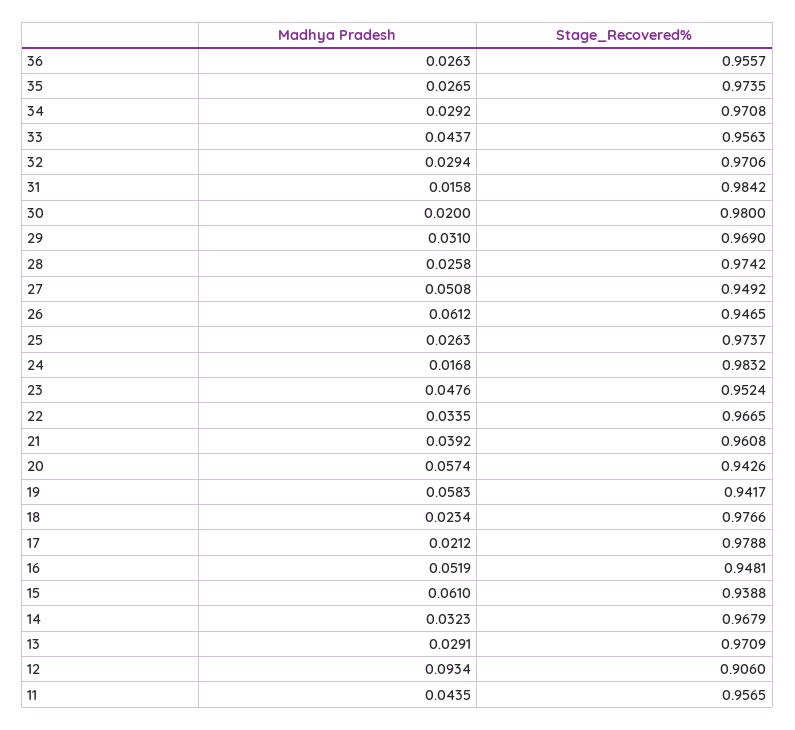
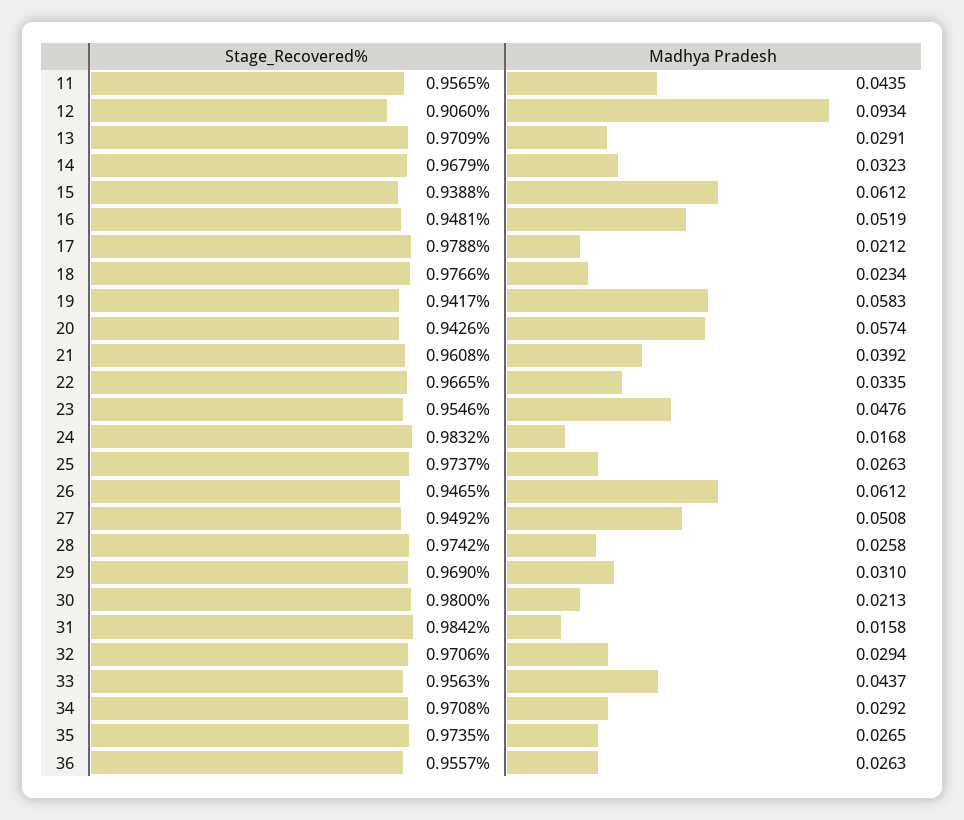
  {
    "Madhya Pradesh": {
      "36": 0.0263,
      "35": 0.0265,
      "34": 0.0292,
      "33": 0.0437,
      "32": 0.0294,
      "31": 0.0158,
-     "30": 0.02,
+     "30": 0.0213,
      "29": 0.031,
      "28": 0.0258,
      "27": 0.0508,
      "26": 0.0612,
      "25": 0.0263,
      "24": 0.0168,
      "23": 0.0476,
      "22": 0.0335,
      "21": 0.0392,
      "20": 0.0574,
      "19": 0.0583,
      "18": 0.0234,
      "17": 0.0212,
      "16": 0.0519,
-     "15": 0.061,
+     "15": 0.0612,
      "14": 0.0323,
      "13": 0.0291,
      "12": 0.0934,
      "11": 0.0435
    },
    "Stage_Recovered%": {
      "36": 0.9557,
      "35": 0.9735,
      "34": 0.9708,
      "33": 0.9563,
      "32": 0.9706,
      "31": 0.9842,
      "30": 0.98,
      "29": 0.969,
      "28": 0.9742,
      "27": 0.9492,
      "26": 0.9465,
      "25": 0.9737,
      "24": 0.9832,
-     "23": 0.9524,
+     "23": 0.9546,
      "22": 0.9665,
      "21": 0.9608,
      "20": 0.9426,
      "19": 0.9417,
      "18": 0.9766,
      "17": 0.9788,
      "16": 0.9481,
      "15": 0.9388,
      "14": 0.9679,
      "13": 0.9709,
      "12": 0.906,
      "11": 0.9565
    }
  }

